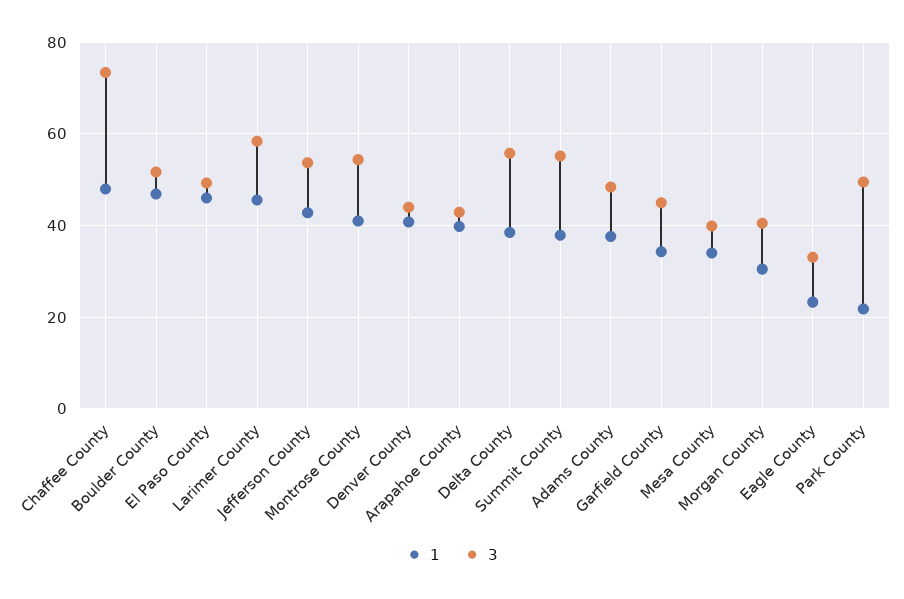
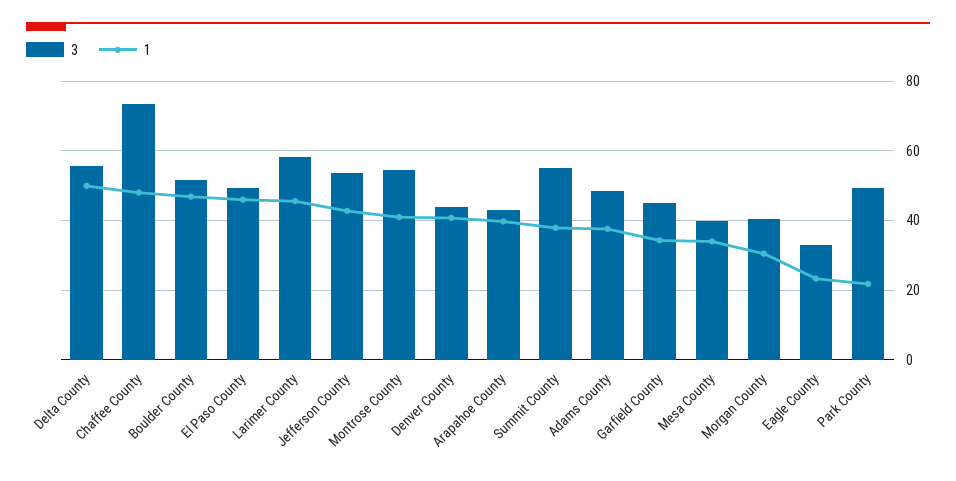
  {
    "1": {
      "Chaffee County": 48,
      "Boulder County": 46,
      "El Paso County": 46,
      "Larimer County": 46,
      "Jefferson County": 42,
      "Montrose County": 42,
      "Denver County": 40,
      "Arapahoe County": 40,
-     "Delta County": 38,
+     "Delta County": 50,
      "Summit County": 38,
      "Adams County": 38,
      "Garfield County": 34,
      "Mesa County": 34,
      "Morgan County": 30,
      "Eagle County": 24,
      "Park County": 22
    },
    "3": {
      "Chaffee County": 74,
      "Boulder County": 52,
      "El Paso County": 50,
      "Larimer County": 58,
      "Jefferson County": 54,
      "Montrose County": 54,
      "Denver County": 44,
      "Arapahoe County": 42,
      "Delta County": 56,
      "Summit County": 56,
      "Adams County": 48,
      "Garfield County": 46,
      "Mesa County": 40,
      "Morgan County": 40,
      "Eagle County": 34,
      "Park County": 50
    }
  }

